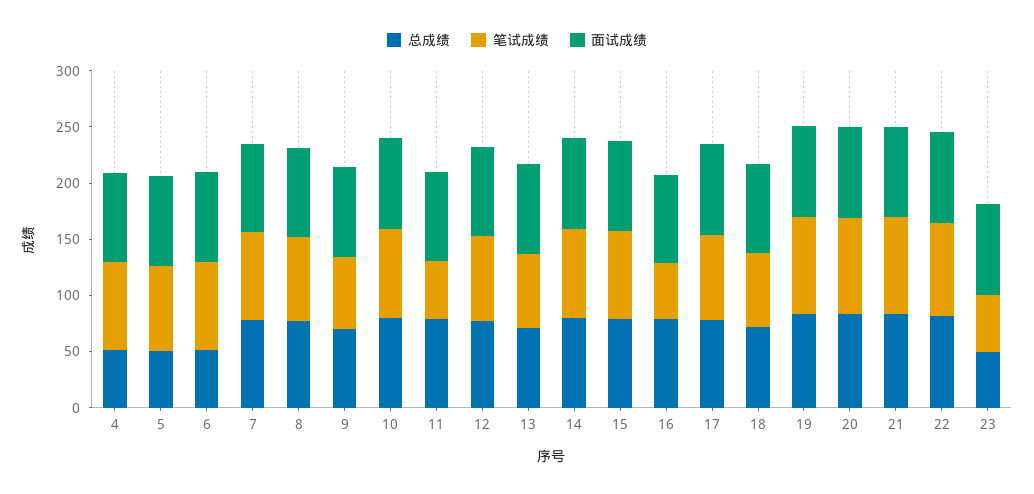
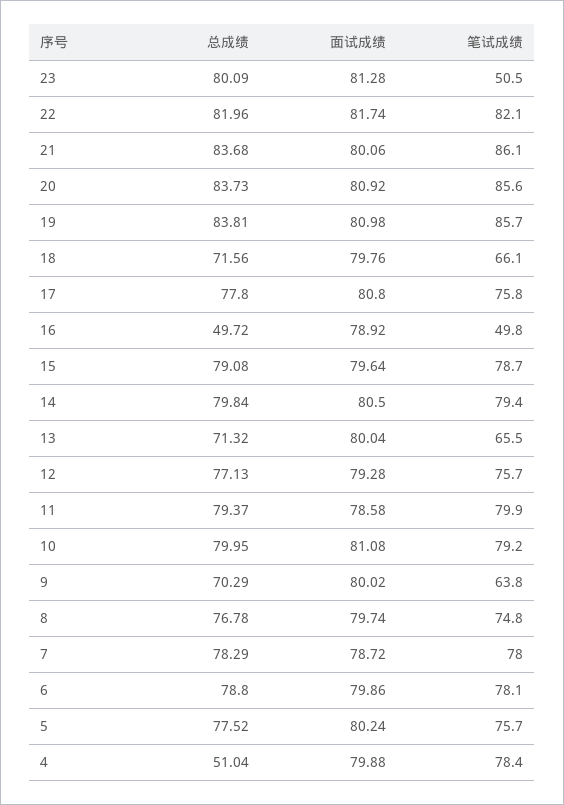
  {
    "总成绩": {
      "4": 51.04,
-     "5": 50,
+     "5": 77.52,
-     "6": 50,
+     "6": 78.8,
      "7": 78.29,
      "8": 76.78,
      "9": 70.29,
      "10": 79.95,
      "11": 79.37,
      "12": 77.13,
      "13": 71.32,
      "14": 79.84,
      "15": 79.08,
-     "16": 80,
+     "16": 49.72,
      "17": 77.8,
      "18": 71.56,
      "19": 83.81,
      "20": 83.73,
      "21": 83.68,
      "22": 81.96,
-     "23": 50
+     "23": 80.09
    },
    "笔试成绩": {
      "4": 78.4,
      "5": 75.7,
      "6": 78.1,
      "7": 78,
      "8": 74.8,
      "9": 63.8,
      "10": 79.2,
-     "11": 50,
+     "11": 79.9,
      "12": 75.7,
      "13": 65.5,
      "14": 79.4,
      "15": 78.7,
      "16": 49.8,
      "17": 75.8,
      "18": 66.1,
      "19": 85.7,
      "20": 85.6,
      "21": 86.1,
      "22": 82.1,
      "23": 50.5
    },
    "面试成绩": {
      "4": 79.88,
      "5": 80.24,
      "6": 79.86,
      "7": 78.72,
      "8": 79.74,
      "9": 80.02,
      "10": 81.08,
      "11": 78.58,
      "12": 79.28,
      "13": 80.04,
      "14": 80.5,
      "15": 79.64,
      "16": 78.92,
      "17": 80.8,
      "18": 79.76,
      "19": 80.98,
      "20": 80.92,
      "21": 80.06,
      "22": 81.74,
      "23": 81.28
    }
  }

